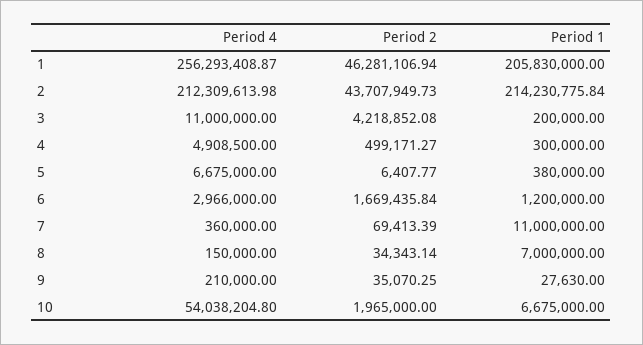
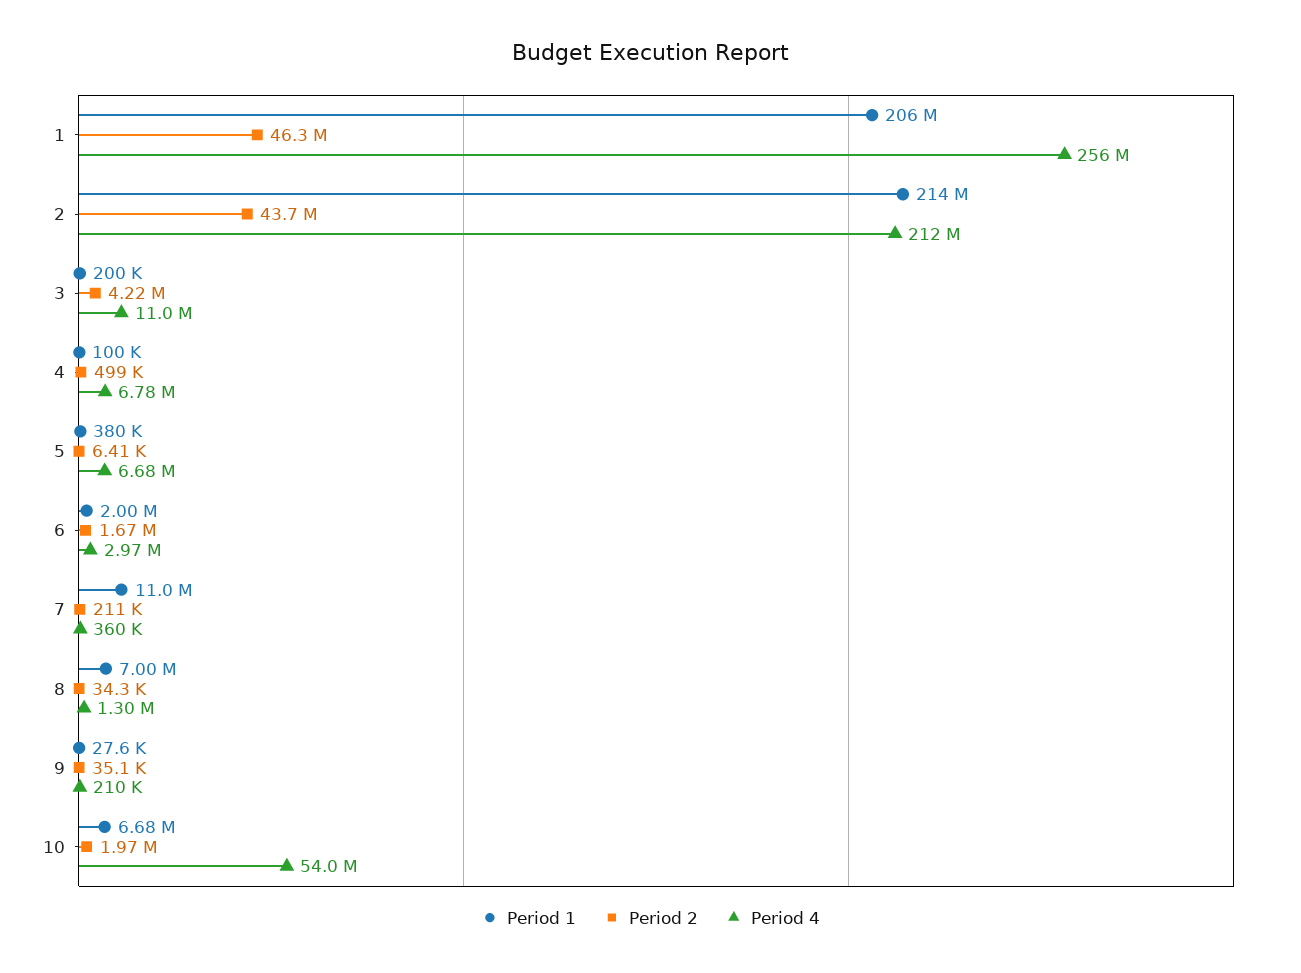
  {
    "Period 4": {
      "1": 256293408.87,
      "2": 212309613.98,
      "3": 11000000,
-     "4": 4908500,
+     "4": 6780000,
      "5": 6675000,
      "6": 2966000,
      "7": 360000,
-     "8": 150000,
+     "8": 1300000,
      "9": 210000,
      "10": 54038204.8
    },
    "Period 2": {
      "1": 46281106.94,
      "2": 43707949.73,
      "3": 4218852.08,
      "4": 499171.27,
      "5": 6407.77,
      "6": 1669435.84,
-     "7": 69413.39,
+     "7": 211000,
      "8": 34343.14,
      "9": 35070.25,
      "10": 1965000
    },
    "Period 1": {
      "1": 205830000,
      "2": 214230775.84,
      "3": 200000,
-     "4": 300000,
+     "4": 100000,
      "5": 380000,
-     "6": 1200000,
+     "6": 2000000,
      "7": 11000000,
      "8": 7000000,
      "9": 27630,
      "10": 6675000
    }
  }

